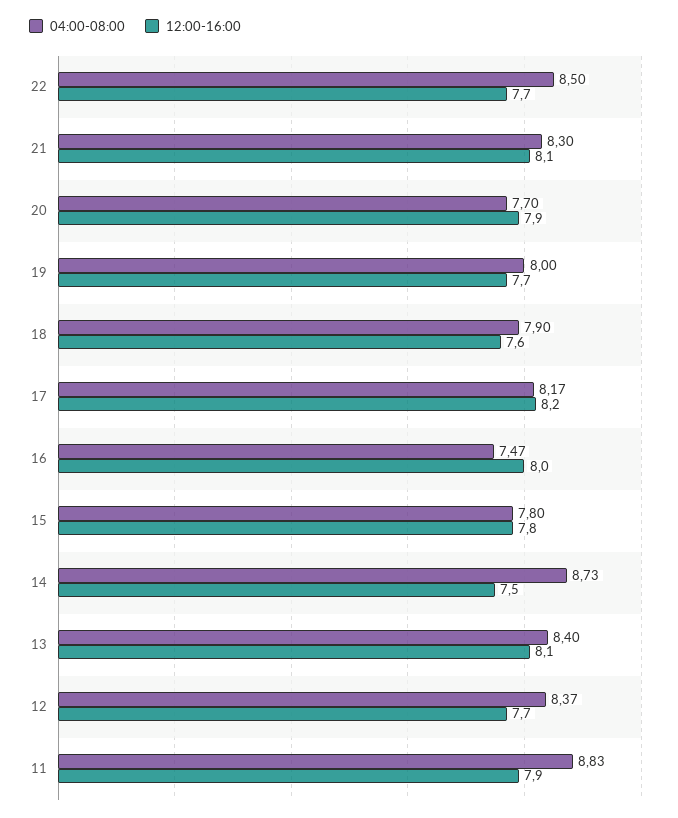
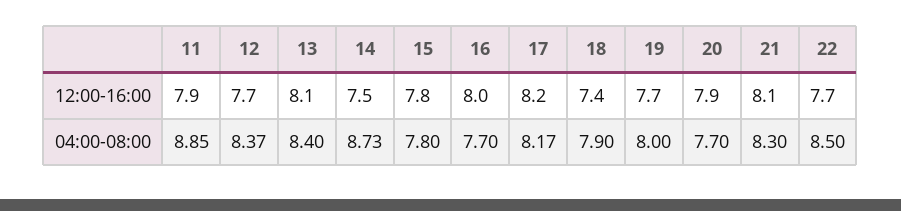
  {
    "04:00-08:00": {
      "22": 8.5,
      "21": 8.3,
      "20": 7.7,
      "19": 8,
      "18": 7.9,
      "17": 8.17,
-     "16": 7.47,
+     "16": 7.7,
      "15": 7.8,
      "14": 8.73,
      "13": 8.4,
      "12": 8.37,
-     "11": 8.83
+     "11": 8.85
    },
    "12:00-16:00": {
      "22": 7.7,
      "21": 8.1,
      "20": 7.9,
      "19": 7.7,
-     "18": 7.6,
+     "18": 7.4,
      "17": 8.2,
      "16": 8,
      "15": 7.8,
      "14": 7.5,
      "13": 8.1,
      "12": 7.7,
      "11": 7.9
    }
  }

